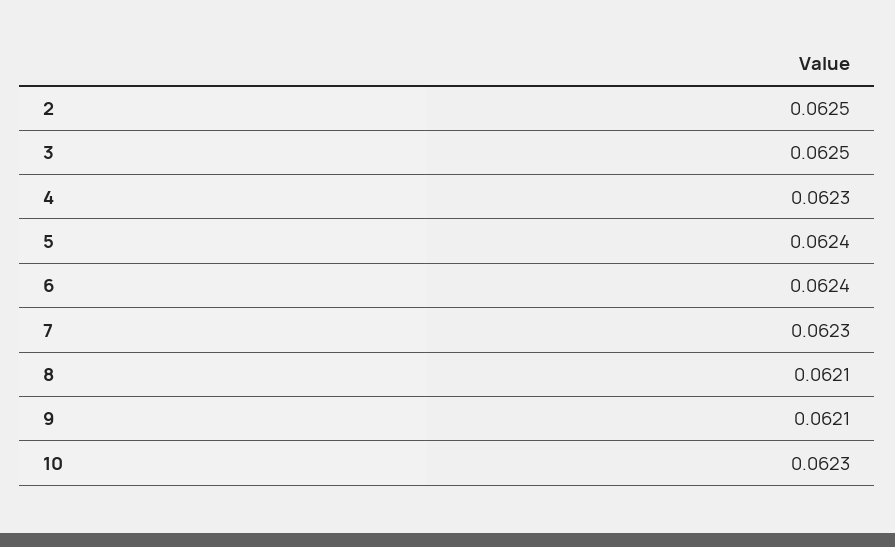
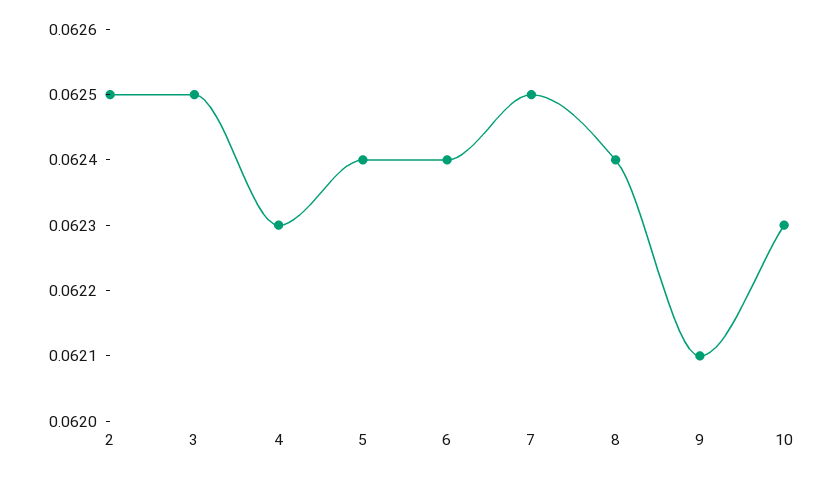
  {
    "2": 0.0625,
    "3": 0.0625,
    "4": 0.0623,
    "5": 0.0624,
    "6": 0.0624,
-   "7": 0.0623,
+   "7": 0.0625,
-   "8": 0.0621,
+   "8": 0.0624,
    "9": 0.0621,
    "10": 0.0623
  }

